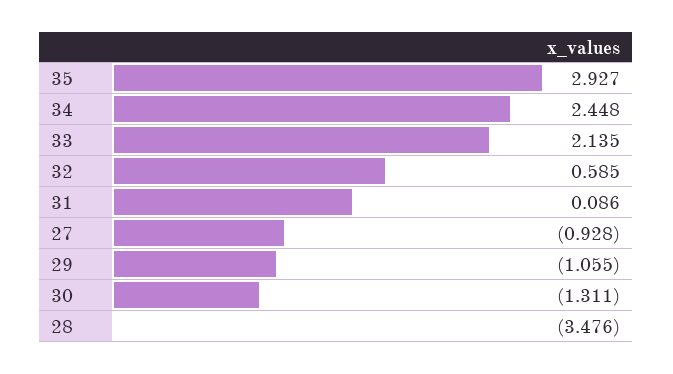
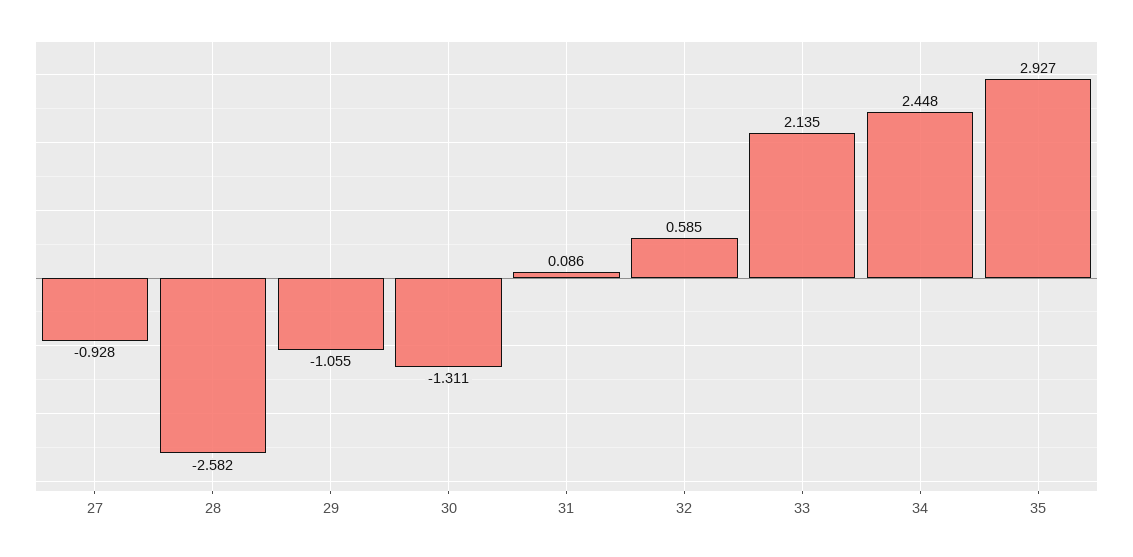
  {
    "35": 2.927,
    "34": 2.448,
    "33": 2.135,
    "32": 0.585,
    "31": 0.086,
    "27": -0.928,
    "29": -1.055,
    "30": -1.311,
-   "28": -3.476
+   "28": -2.582
  }

